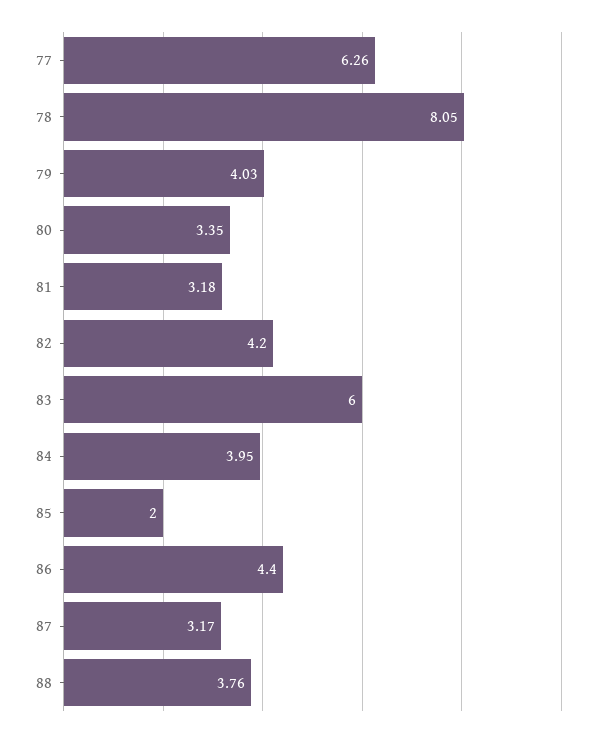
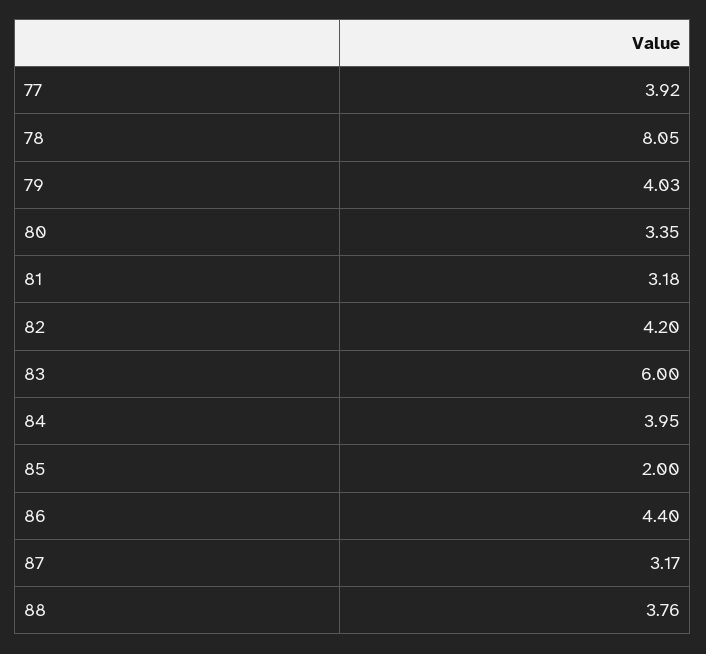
  {
-   "77": 6.26,
+   "77": 3.92,
    "78": 8.05,
    "79": 4.03,
    "80": 3.35,
    "81": 3.18,
    "82": 4.2,
    "83": 6,
    "84": 3.95,
    "85": 2,
    "86": 4.4,
    "87": 3.17,
    "88": 3.76
  }

